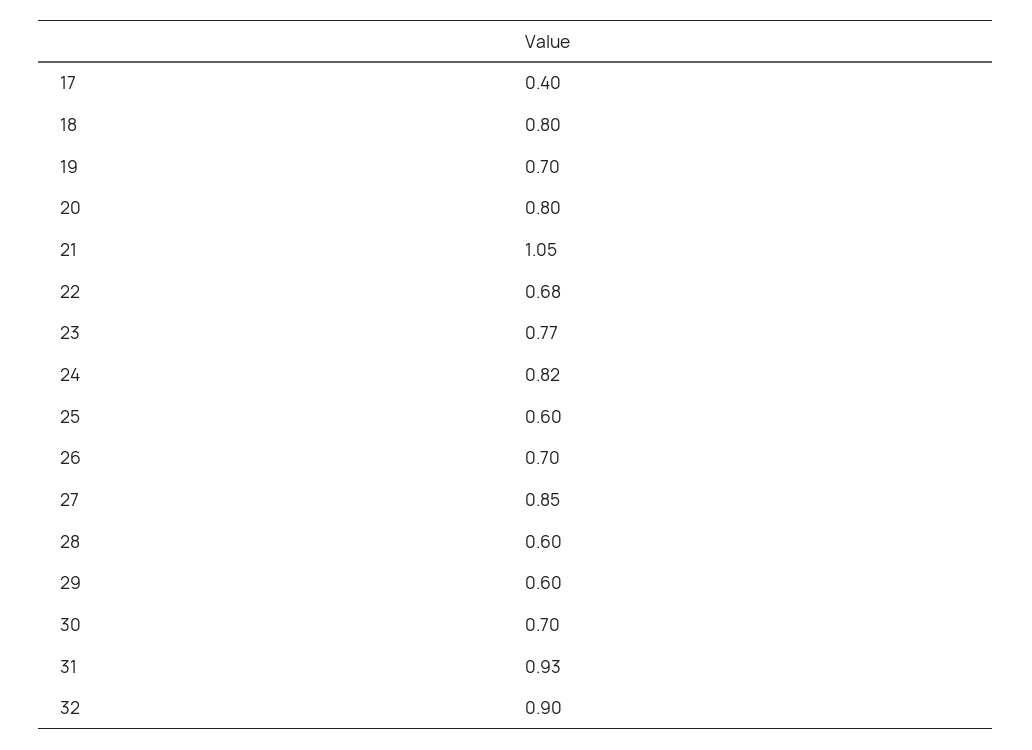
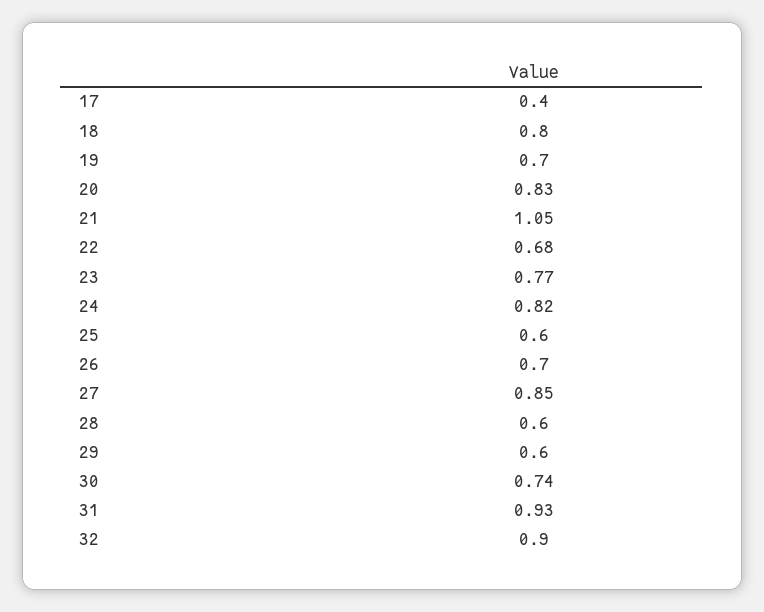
  {
    "17": 0.4,
    "18": 0.8,
    "19": 0.7,
-   "20": 0.8,
+   "20": 0.83,
    "21": 1.05,
    "22": 0.68,
    "23": 0.77,
    "24": 0.82,
    "25": 0.6,
    "26": 0.7,
    "27": 0.85,
    "28": 0.6,
    "29": 0.6,
-   "30": 0.7,
+   "30": 0.74,
    "31": 0.93,
    "32": 0.9
  }

